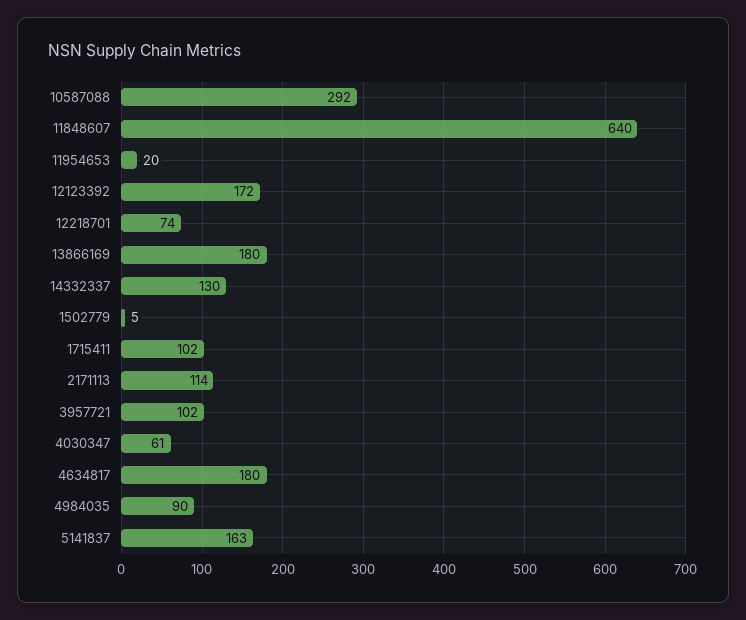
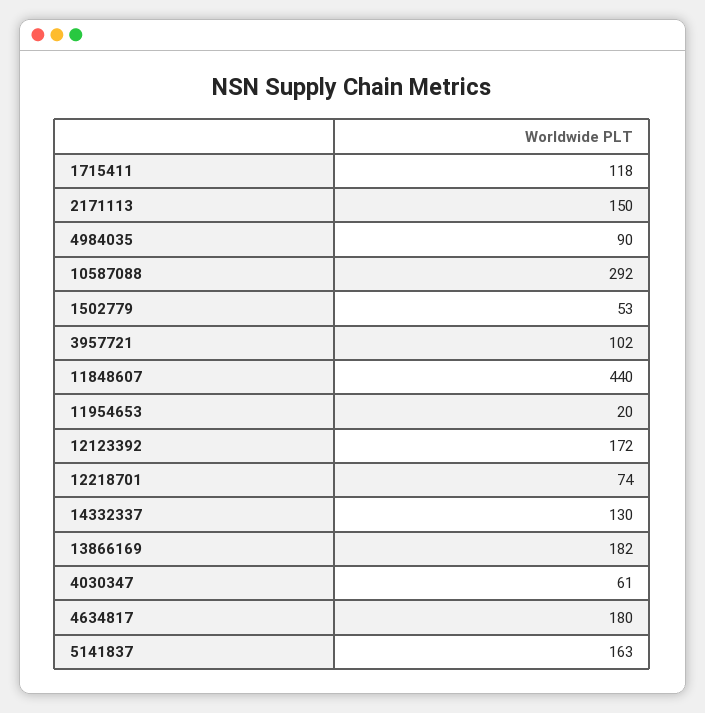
  {
    "10587088": 292,
-   "11848607": 640,
+   "11848607": 440,
    "11954653": 20,
    "12123392": 172,
    "12218701": 74,
-   "13866169": 180,
+   "13866169": 182,
    "14332337": 130,
-   "1502779": 5,
+   "1502779": 53,
-   "1715411": 102,
+   "1715411": 118,
-   "2171113": 114,
+   "2171113": 150,
    "3957721": 102,
    "4030347": 61,
    "4634817": 180,
    "4984035": 90,
    "5141837": 163
  }

